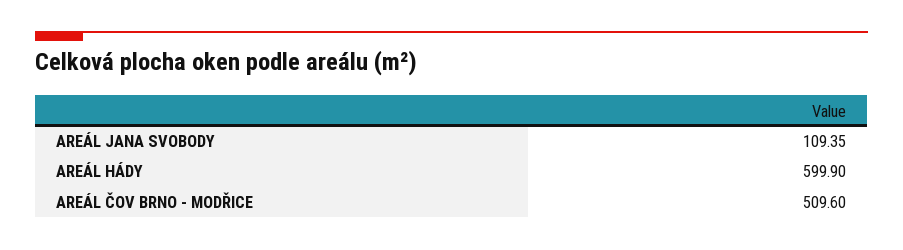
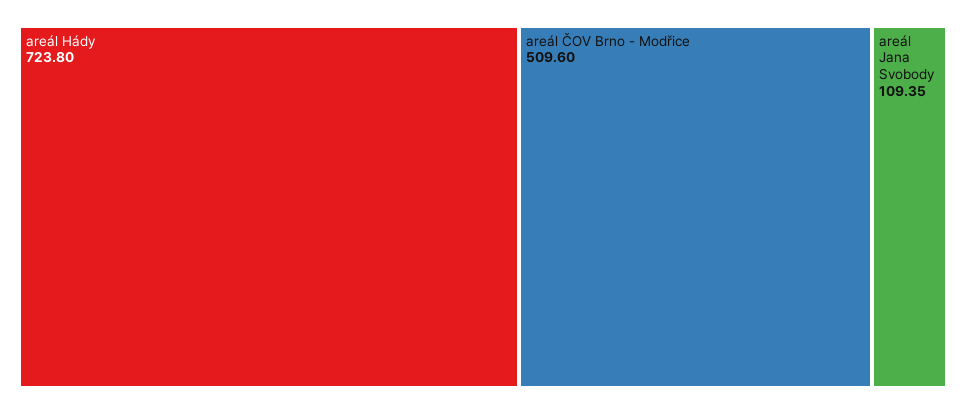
  {
    "AREÁL JANA SVOBODY": 109.35,
-   "AREÁL HÁDY": 599.9,
+   "AREÁL HÁDY": 723.8,
    "AREÁL ČOV BRNO - MODŘICE": 509.6
  }

